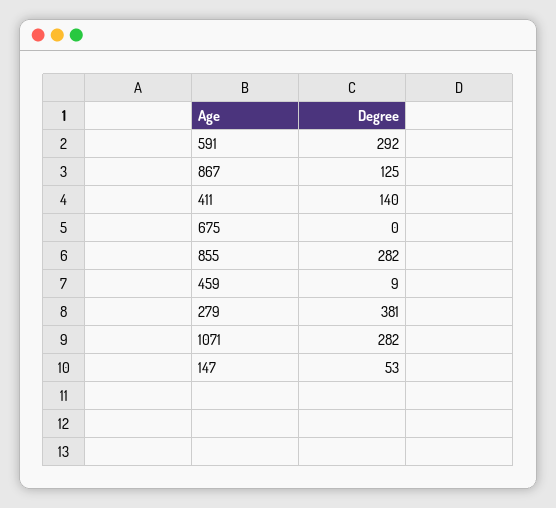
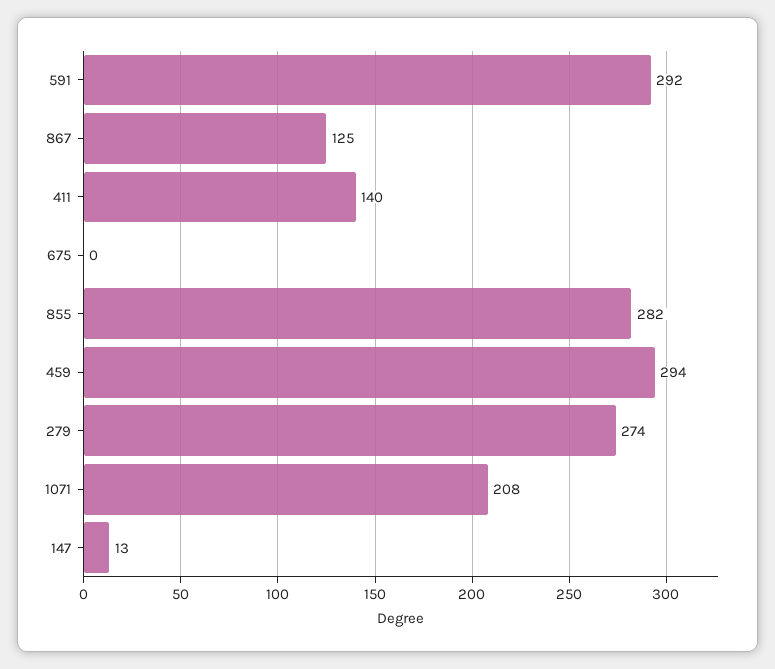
  {
    "591": 292,
    "867": 125,
    "411": 140,
    "675": 0,
    "855": 282,
-   "459": 9,
+   "459": 294,
-   "279": 381,
+   "279": 274,
-   "1071": 282,
+   "1071": 208,
-   "147": 53
+   "147": 13
  }

